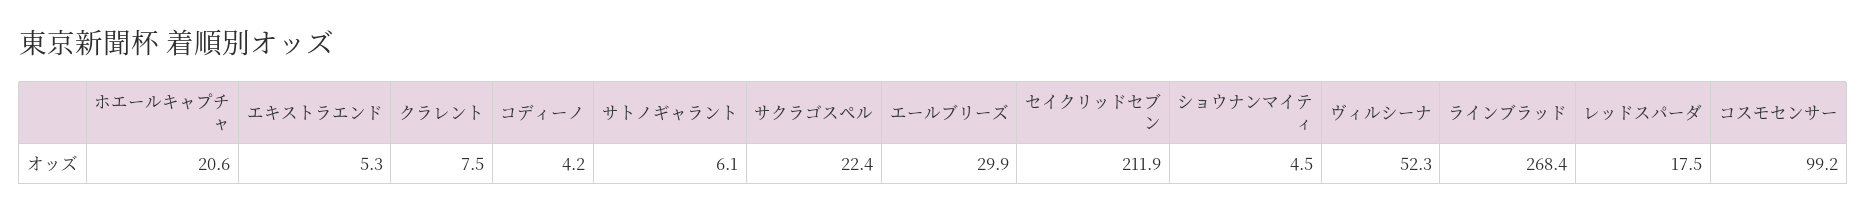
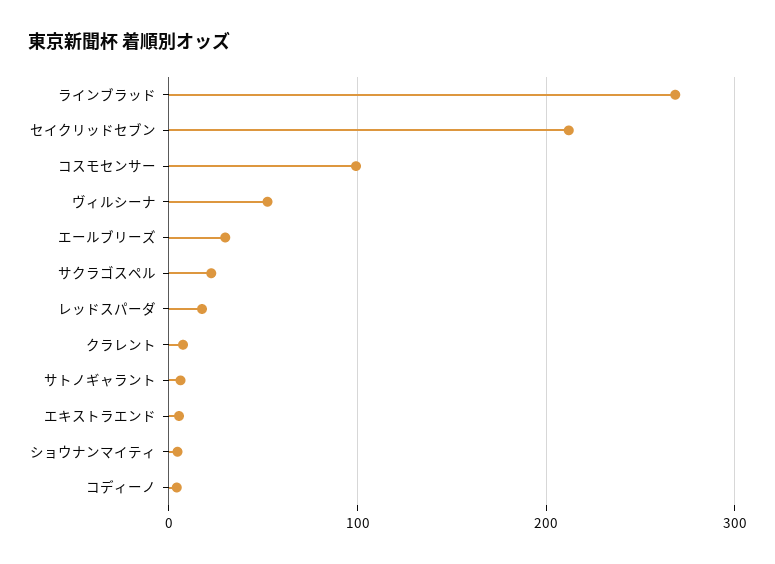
  {
-   "ホエールキャプチャ": 20.6,
    "エキストラエンド": 5.3,
    "クラレント": 7.5,
    "コディーノ": 4.2,
    "サトノギャラント": 6.1,
    "サクラゴスペル": 22.4,
    "エールブリーズ": 29.9,
    "セイクリッドセブン": 211.9,
    "ショウナンマイティ": 4.5,
    "ヴィルシーナ": 52.3,
    "ラインブラッド": 268.4,
    "レッドスパーダ": 17.5,
    "コスモセンサー": 99.2
  }

